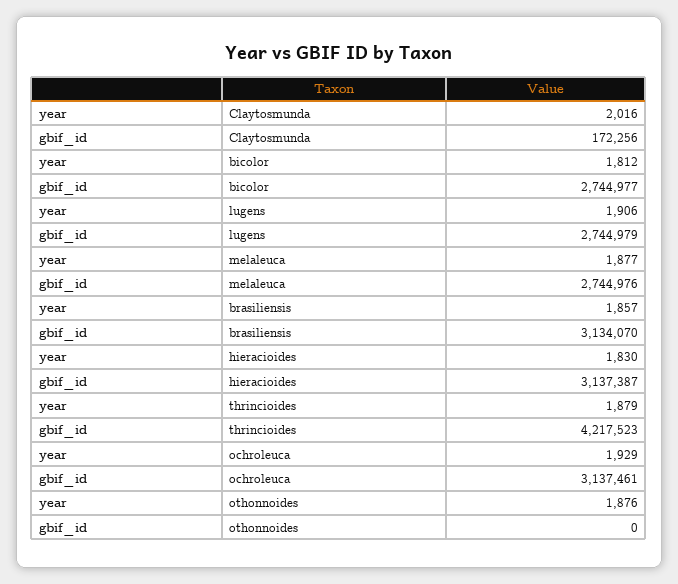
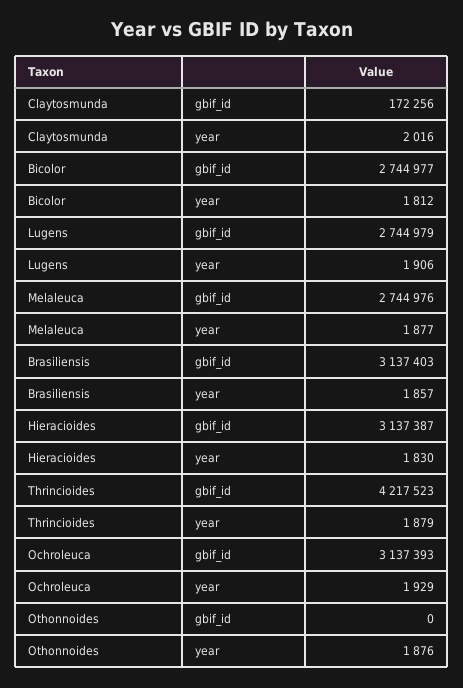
  {
    "year": {
      "Claytosmunda": 2016,
      "bicolor": 1812,
      "lugens": 1906,
      "melaleuca": 1877,
      "brasiliensis": 1857,
      "hieracioides": 1830,
      "thrincioides": 1879,
      "ochroleuca": 1929,
      "othonnoides": 1876
    },
    "gbif_id": {
      "Claytosmunda": 172256,
      "bicolor": 2744977,
      "lugens": 2744979,
      "melaleuca": 2744976,
-     "brasiliensis": 3134070,
+     "brasiliensis": 3137403,
      "hieracioides": 3137387,
      "thrincioides": 4217523,
-     "ochroleuca": 3137461,
+     "ochroleuca": 3137393,
      "othonnoides": 0
    }
  }

